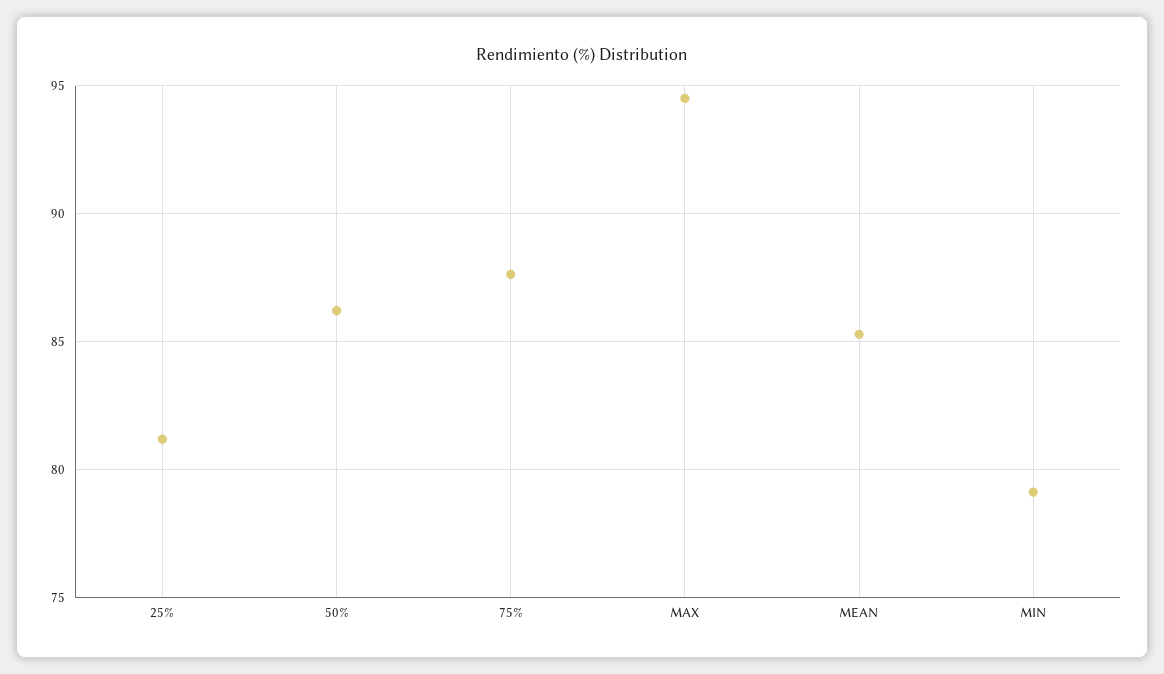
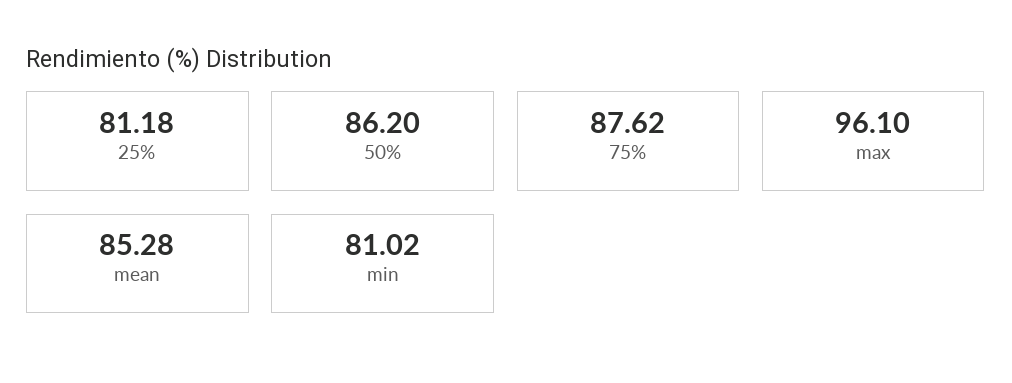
  {
    "25%": 81.18,
    "50%": 86.2,
    "75%": 87.62,
-   "MAX": 94.5,
+   "MAX": 96.1,
    "MEAN": 85.28,
-   "MIN": 79
+   "MIN": 81.02
  }

